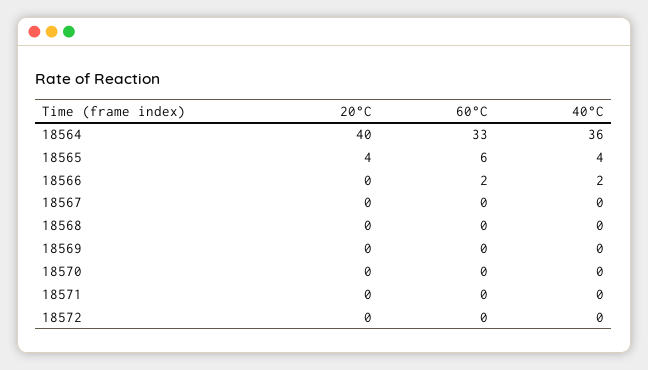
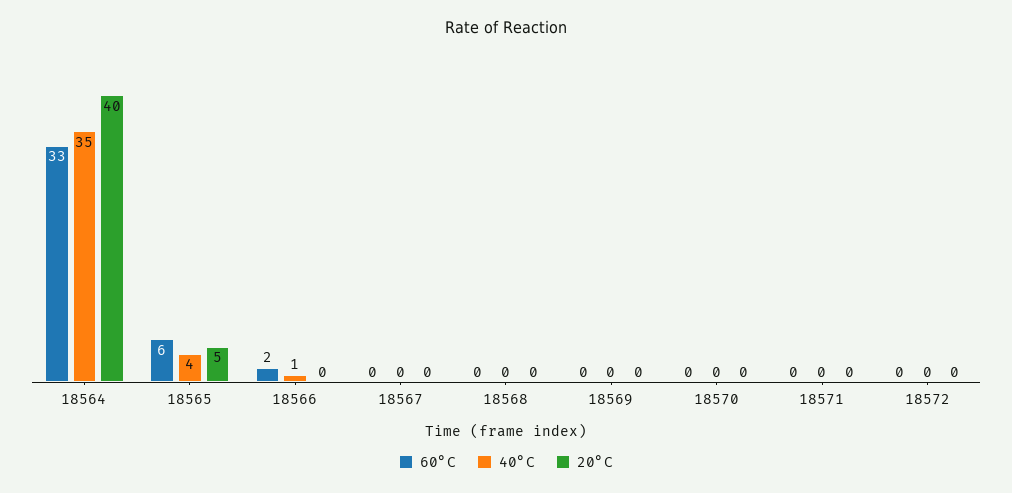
  {
    "20°C": {
      "18564": 40,
-     "18565": 4,
+     "18565": 5,
      "18566": 0,
      "18567": 0,
      "18568": 0,
      "18569": 0,
      "18570": 0,
      "18571": 0,
      "18572": 0
    },
    "60°C": {
      "18564": 33,
      "18565": 6,
      "18566": 2,
      "18567": 0,
      "18568": 0,
      "18569": 0,
      "18570": 0,
      "18571": 0,
      "18572": 0
    },
    "40°C": {
-     "18564": 36,
+     "18564": 35,
      "18565": 4,
-     "18566": 2,
+     "18566": 1,
      "18567": 0,
      "18568": 0,
      "18569": 0,
      "18570": 0,
      "18571": 0,
      "18572": 0
    }
  }

